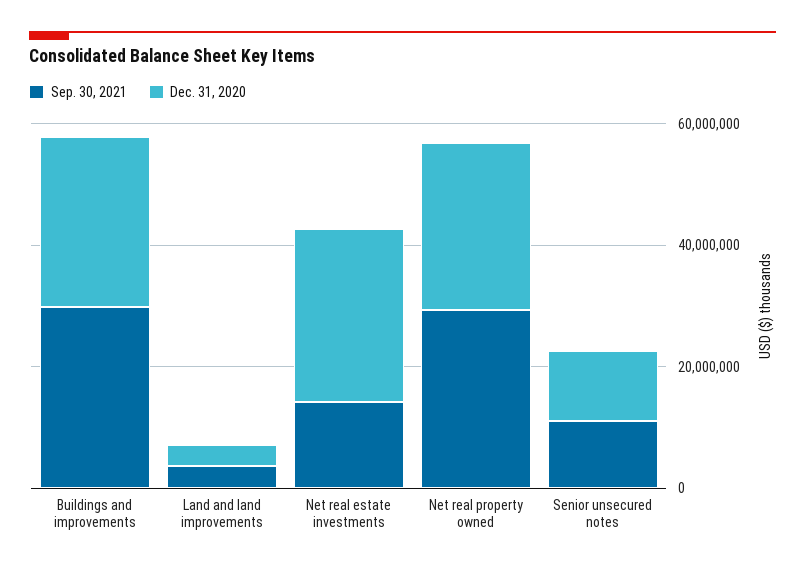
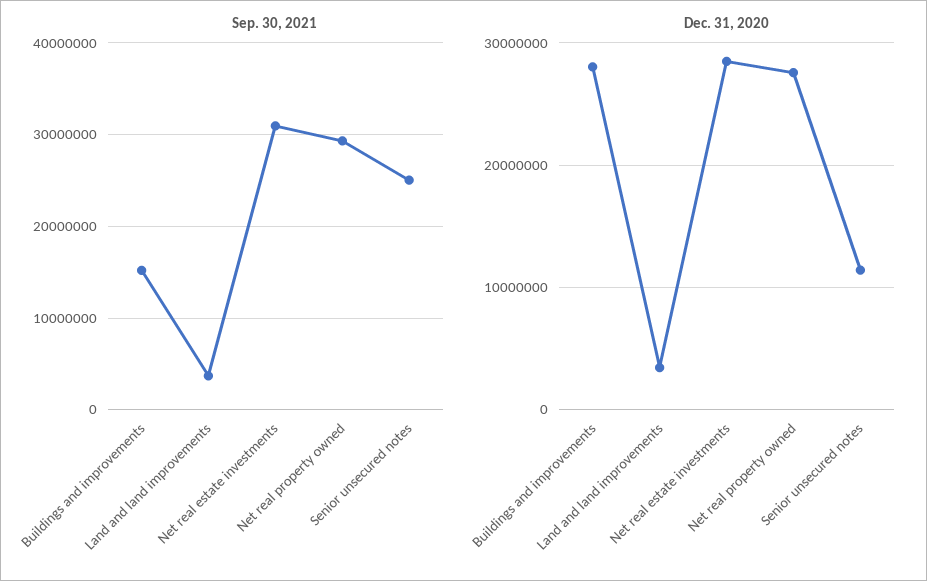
  {
    "Sep. 30, 2021": {
-     "Buildings and improvements": 30000000,
+     "Buildings and improvements": 15000000,
      "Land and land improvements": 4000000,
-     "Net real estate investments": 15000000,
+     "Net real estate investments": 31000000,
      "Net real property owned": 29000000,
-     "Senior unsecured notes": 10000000
+     "Senior unsecured notes": 25000000
    },
    "Dec. 31, 2020": {
      "Buildings and improvements": 28000000,
      "Land and land improvements": 3000000,
      "Net real estate investments": 28000000,
      "Net real property owned": 28000000,
      "Senior unsecured notes": 11000000
    }
  }

